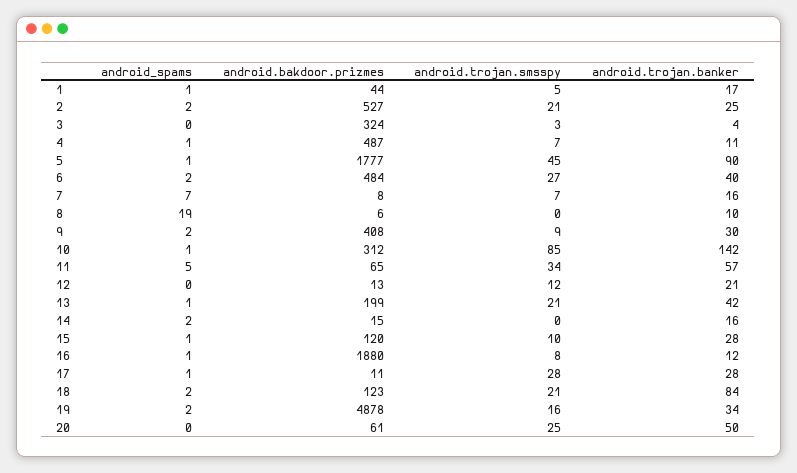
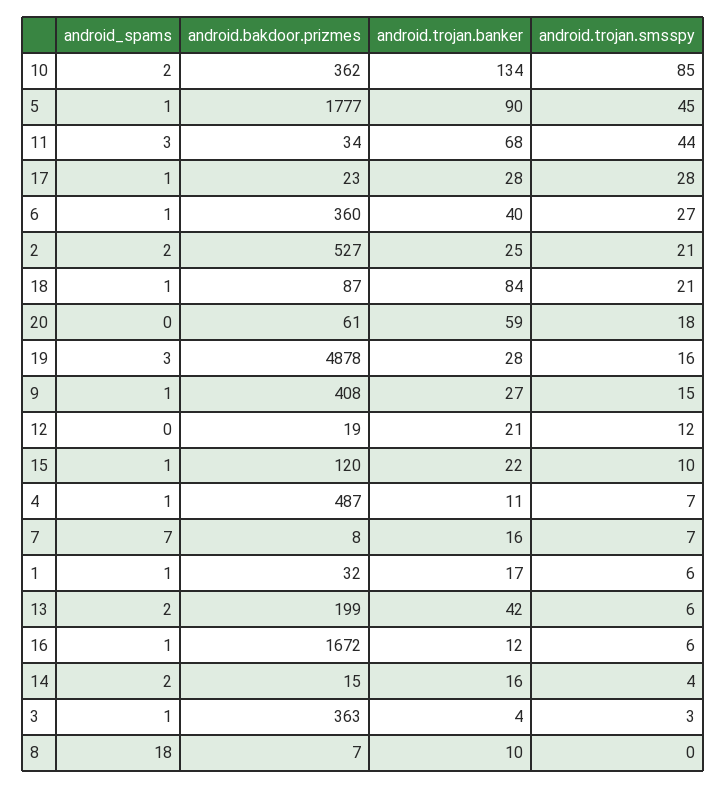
  {
    "android_spams": {
      "1": 1,
      "2": 2,
-     "3": 0,
+     "3": 1,
      "4": 1,
      "5": 1,
-     "6": 2,
+     "6": 1,
      "7": 7,
-     "8": 19,
+     "8": 18,
-     "9": 2,
+     "9": 1,
-     "10": 1,
+     "10": 2,
-     "11": 5,
+     "11": 3,
      "12": 0,
-     "13": 1,
+     "13": 2,
      "14": 2,
      "15": 1,
      "16": 1,
      "17": 1,
-     "18": 2,
+     "18": 1,
-     "19": 2,
+     "19": 3,
      "20": 0
    },
    "android.bakdoor.prizmes": {
-     "1": 44,
+     "1": 32,
      "2": 527,
-     "3": 324,
+     "3": 363,
      "4": 487,
      "5": 1777,
-     "6": 484,
+     "6": 360,
      "7": 8,
-     "8": 6,
+     "8": 7,
      "9": 408,
-     "10": 312,
+     "10": 362,
-     "11": 65,
+     "11": 34,
-     "12": 13,
+     "12": 19,
      "13": 199,
      "14": 15,
      "15": 120,
-     "16": 1880,
+     "16": 1672,
-     "17": 11,
+     "17": 23,
-     "18": 123,
+     "18": 87,
      "19": 4878,
      "20": 61
    },
    "android.trojan.smsspy": {
-     "1": 5,
+     "1": 6,
      "2": 21,
      "3": 3,
      "4": 7,
      "5": 45,
      "6": 27,
      "7": 7,
      "8": 0,
-     "9": 9,
+     "9": 15,
      "10": 85,
-     "11": 34,
+     "11": 44,
      "12": 12,
-     "13": 21,
+     "13": 6,
-     "14": 0,
+     "14": 4,
      "15": 10,
-     "16": 8,
+     "16": 6,
      "17": 28,
      "18": 21,
      "19": 16,
-     "20": 25
+     "20": 18
    },
    "android.trojan.banker": {
      "1": 17,
      "2": 25,
      "3": 4,
      "4": 11,
      "5": 90,
      "6": 40,
      "7": 16,
      "8": 10,
-     "9": 30,
+     "9": 27,
-     "10": 142,
+     "10": 134,
-     "11": 57,
+     "11": 68,
      "12": 21,
      "13": 42,
      "14": 16,
-     "15": 28,
+     "15": 22,
      "16": 12,
      "17": 28,
      "18": 84,
-     "19": 34,
+     "19": 28,
-     "20": 50
+     "20": 59
    }
  }

